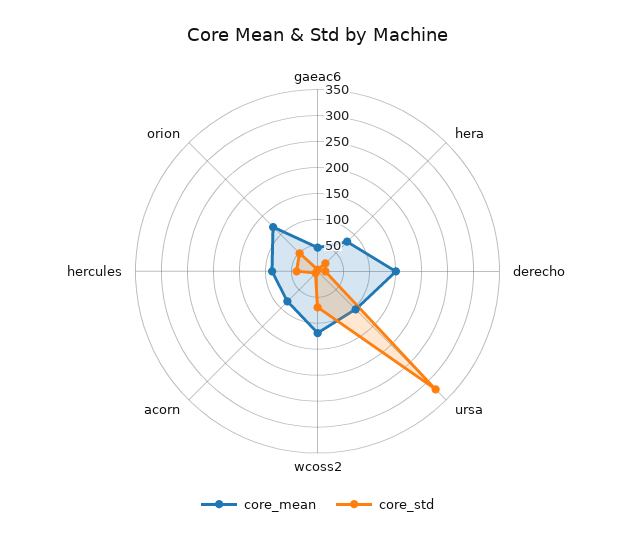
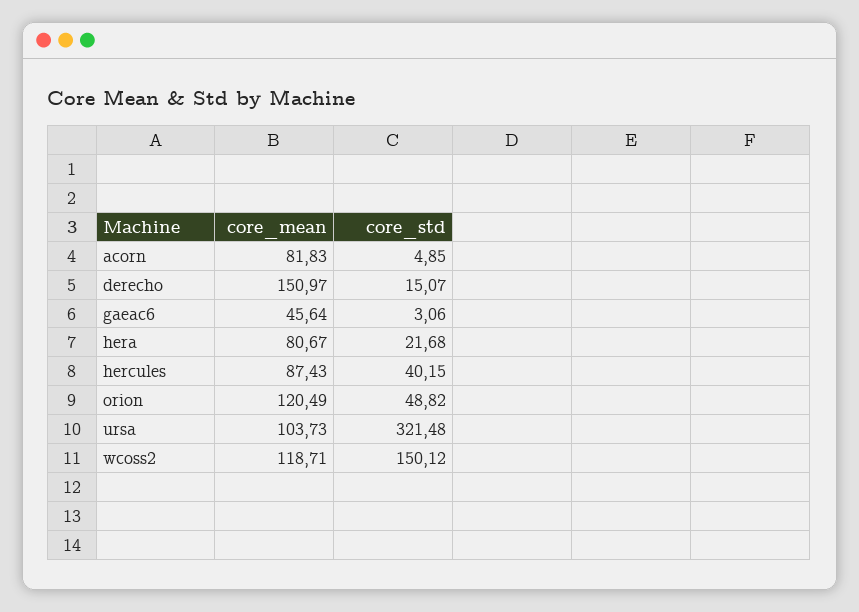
  {
    "core_mean": {
      "gaeac6": 45.64,
      "hera": 80.67,
      "derecho": 150.97,
      "ursa": 103.73,
      "wcoss2": 118.71,
      "acorn": 81.83,
      "hercules": 87.43,
      "orion": 120.49
    },
    "core_std": {
      "gaeac6": 3.06,
      "hera": 21.68,
      "derecho": 15.07,
      "ursa": 321.48,
-     "wcoss2": 75,
+     "wcoss2": 150.12,
      "acorn": 4.85,
      "hercules": 40.15,
      "orion": 48.82
    }
  }

